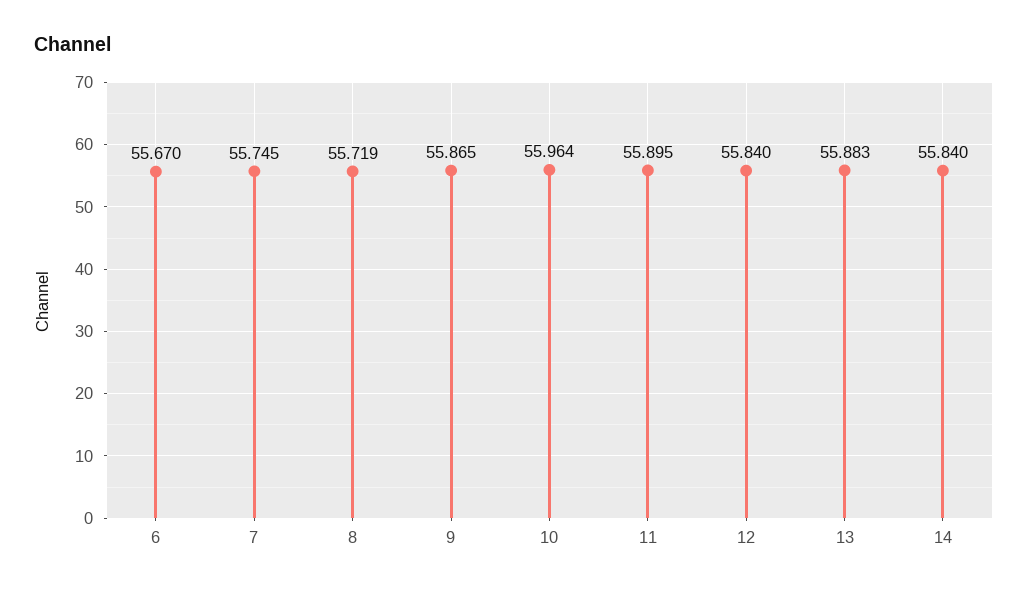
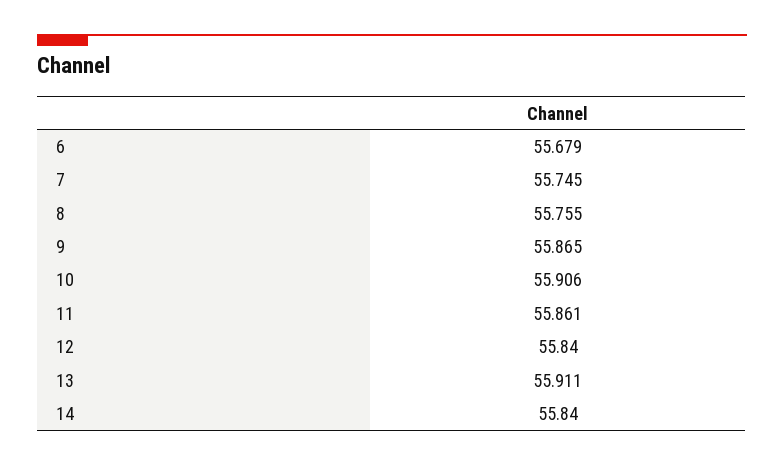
  {
-   "6": 55.67,
+   "6": 55.679,
    "7": 55.745,
-   "8": 55.719,
+   "8": 55.755,
    "9": 55.865,
-   "10": 55.964,
+   "10": 55.906,
-   "11": 55.895,
+   "11": 55.861,
    "12": 55.84,
-   "13": 55.883,
+   "13": 55.911,
    "14": 55.84
  }

